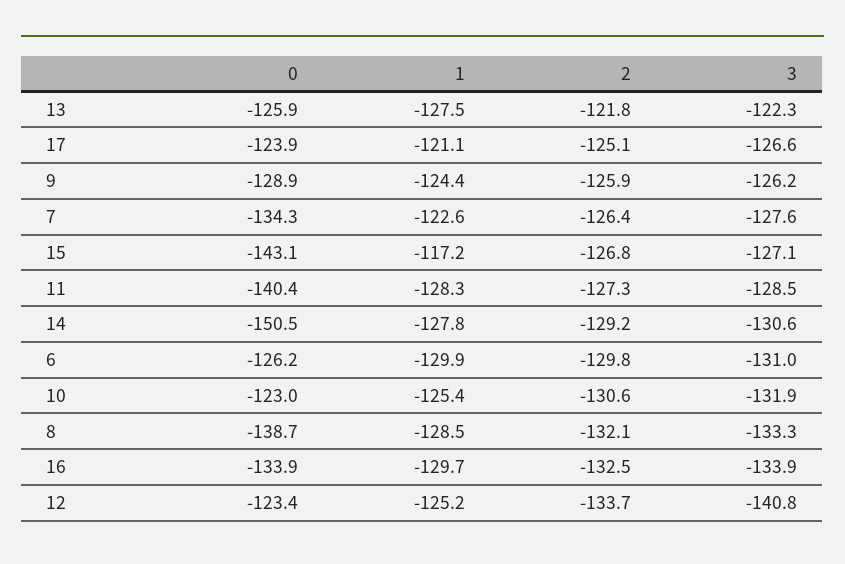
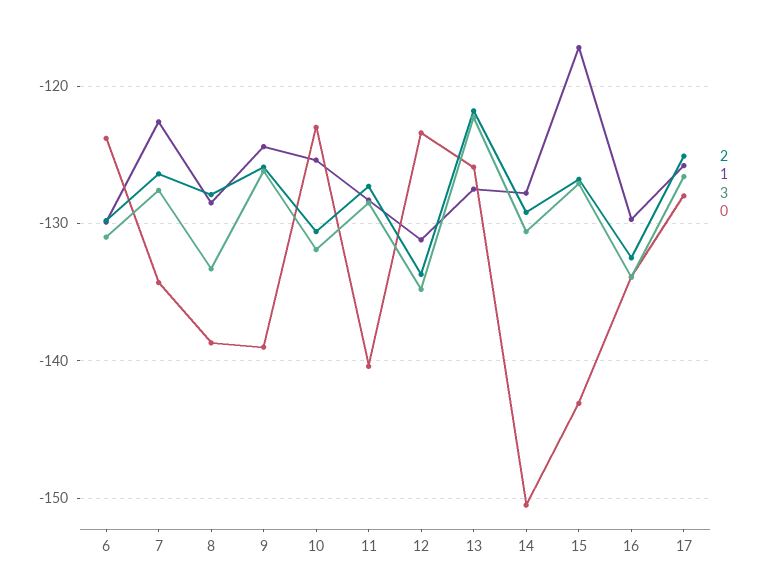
  {
    "0": {
      "13": -125.9,
-     "17": -123.9,
+     "17": -128,
-     "9": -128.9,
+     "9": -139,
      "7": -134.3,
      "15": -143.1,
      "11": -140.4,
      "14": -150.5,
-     "6": -126.2,
+     "6": -124,
      "10": -123,
      "8": -138.7,
      "16": -133.9,
      "12": -123.4
    },
    "1": {
      "13": -127.5,
-     "17": -121.1,
+     "17": -126,
      "9": -124.4,
      "7": -122.6,
      "15": -117.2,
      "11": -128.3,
      "14": -127.8,
      "6": -129.9,
      "10": -125.4,
      "8": -128.5,
      "16": -129.7,
-     "12": -125.2
+     "12": -131
    },
    "2": {
      "13": -121.8,
      "17": -125.1,
      "9": -125.9,
      "7": -126.4,
      "15": -126.8,
      "11": -127.3,
      "14": -129.2,
      "6": -129.8,
      "10": -130.6,
-     "8": -132.1,
+     "8": -128,
      "16": -132.5,
      "12": -133.7
    },
    "3": {
      "13": -122.3,
      "17": -126.6,
      "9": -126.2,
      "7": -127.6,
      "15": -127.1,
      "11": -128.5,
      "14": -130.6,
      "6": -131,
      "10": -131.9,
      "8": -133.3,
      "16": -133.9,
-     "12": -140.8
+     "12": -135
    }
  }

